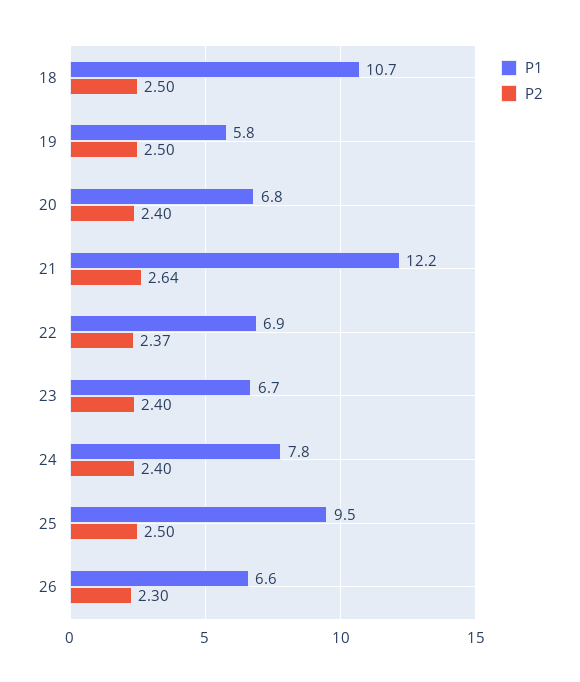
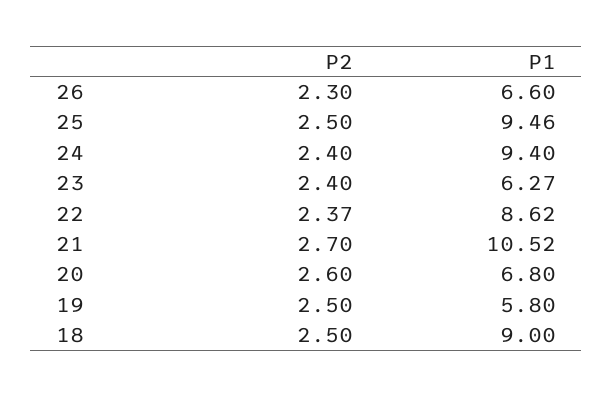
  {
    "P1": {
-     "18": 10.7,
+     "18": 9,
      "19": 5.8,
      "20": 6.8,
-     "21": 12.2,
+     "21": 10.52,
-     "22": 6.9,
+     "22": 8.62,
-     "23": 6.7,
+     "23": 6.27,
-     "24": 7.8,
+     "24": 9.4,
      "25": 9.46,
      "26": 6.6
    },
    "P2": {
      "18": 2.5,
      "19": 2.5,
-     "20": 2.4,
+     "20": 2.6,
-     "21": 2.64,
+     "21": 2.7,
      "22": 2.37,
      "23": 2.4,
      "24": 2.4,
      "25": 2.5,
      "26": 2.3
    }
  }

